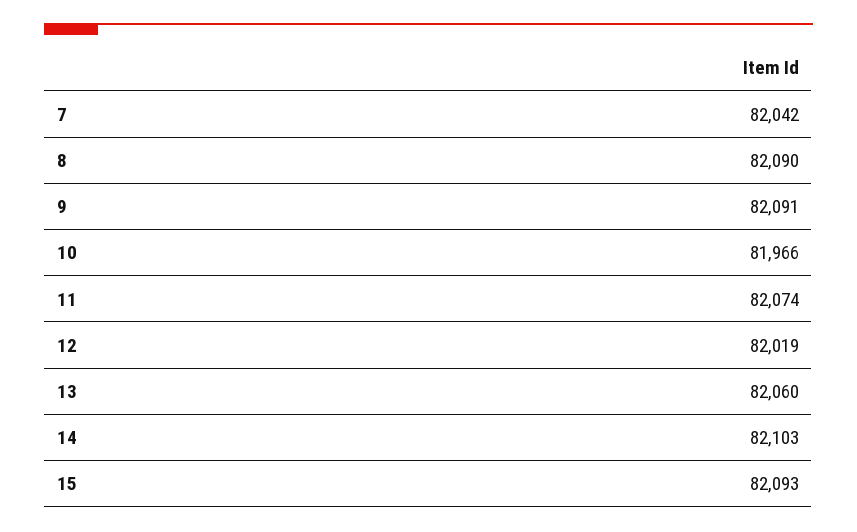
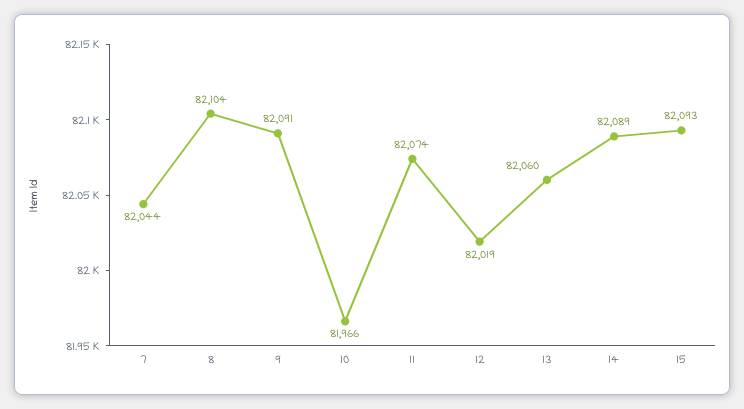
  {
-   "7": 82042,
+   "7": 82044,
-   "8": 82090,
+   "8": 82104,
    "9": 82091,
    "10": 81966,
    "11": 82074,
    "12": 82019,
    "13": 82060,
-   "14": 82103,
+   "14": 82089,
    "15": 82093
  }

